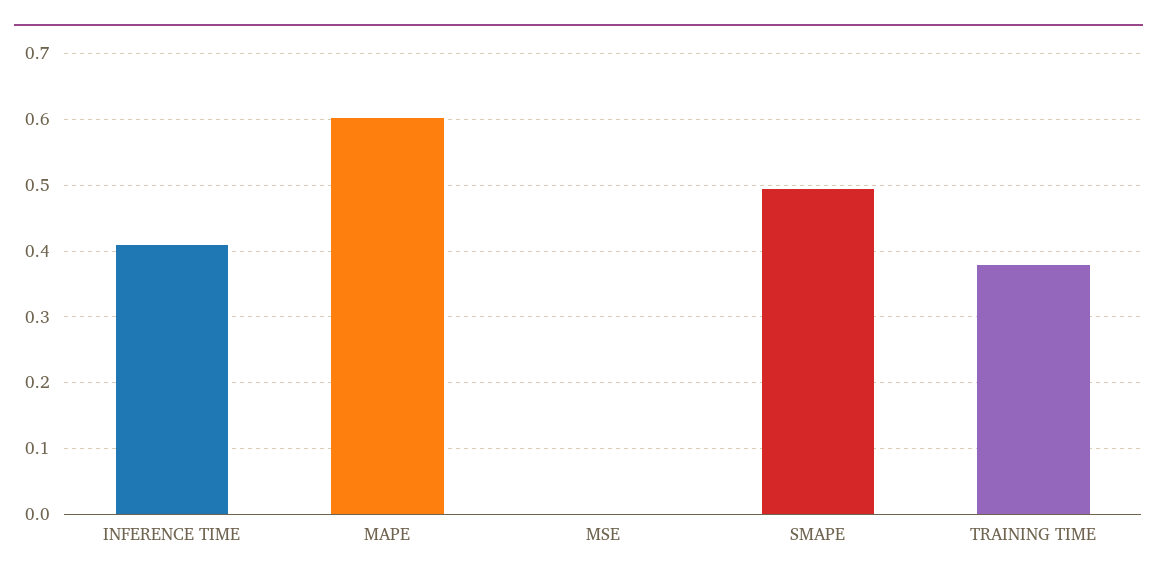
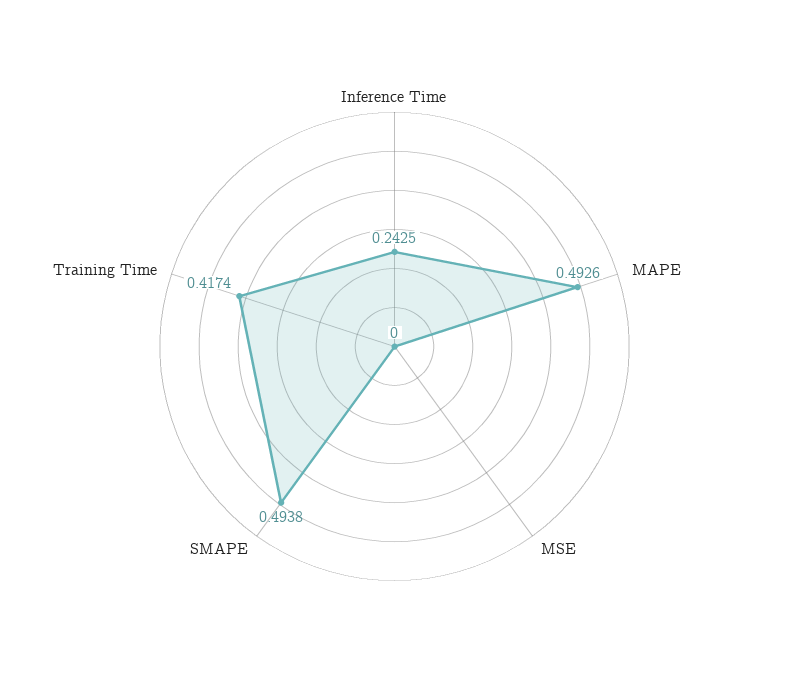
  {
-   "INFERENCE TIME": 0.41,
+   "INFERENCE TIME": 0.2425,
-   "MAPE": 0.6,
+   "MAPE": 0.4926,
    "MSE": 0,
    "SMAPE": 0.4938,
-   "TRAINING TIME": 0.38
+   "TRAINING TIME": 0.4174
  }

